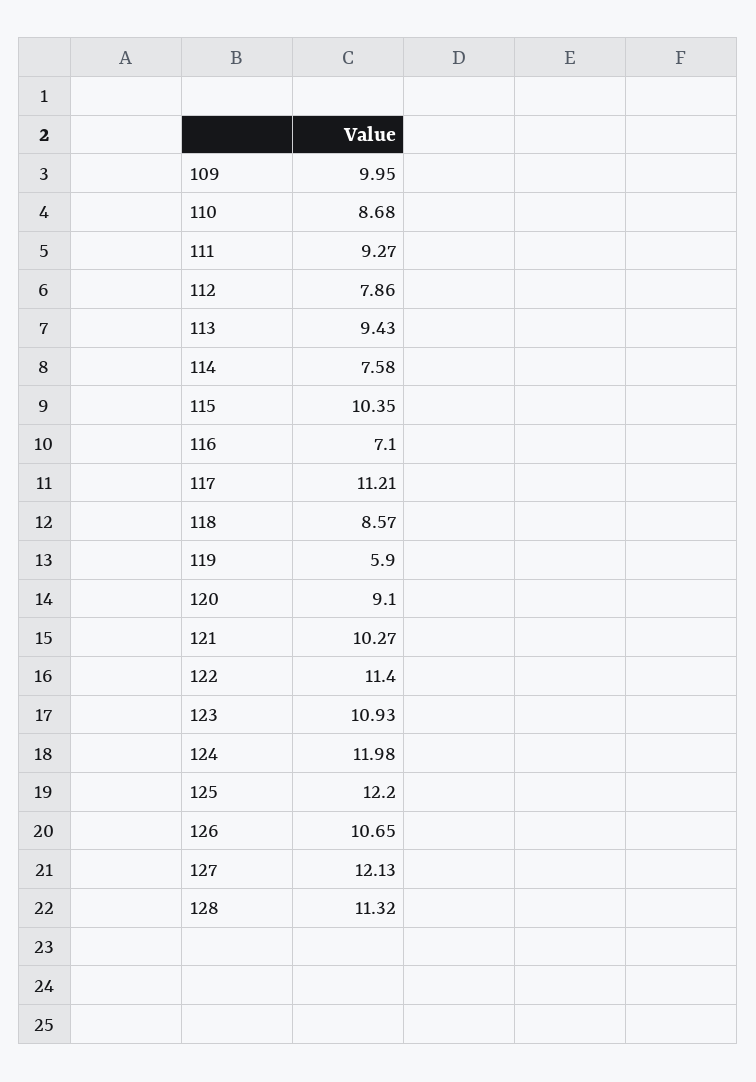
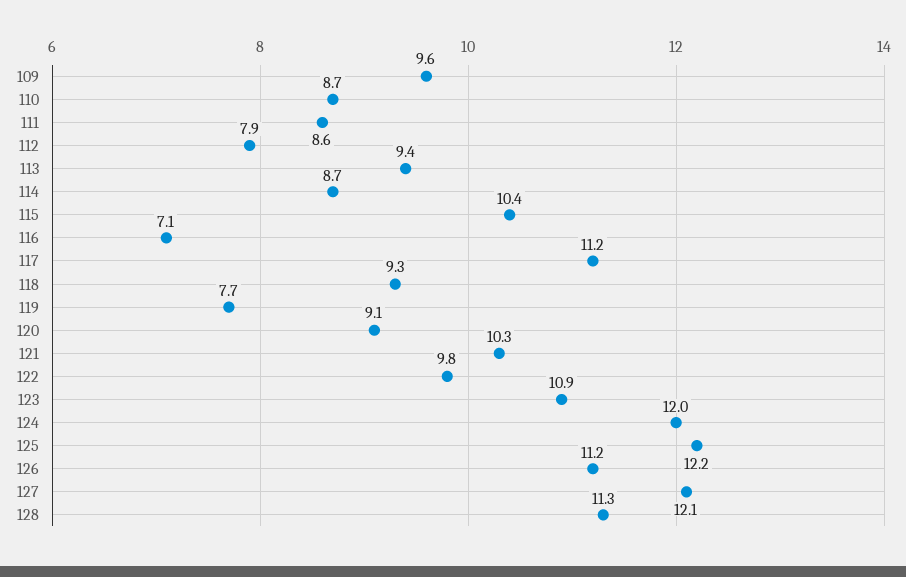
  {
-   "109": 9.95,
+   "109": 9.6,
    "110": 8.68,
-   "111": 9.27,
+   "111": 8.6,
    "112": 7.86,
    "113": 9.43,
-   "114": 7.58,
+   "114": 8.7,
    "115": 10.35,
    "116": 7.1,
    "117": 11.21,
-   "118": 8.57,
+   "118": 9.3,
-   "119": 5.9,
+   "119": 7.7,
    "120": 9.1,
    "121": 10.27,
-   "122": 11.4,
+   "122": 9.8,
    "123": 10.93,
    "124": 11.98,
    "125": 12.2,
-   "126": 10.65,
+   "126": 11.2,
    "127": 12.13,
    "128": 11.32
  }

